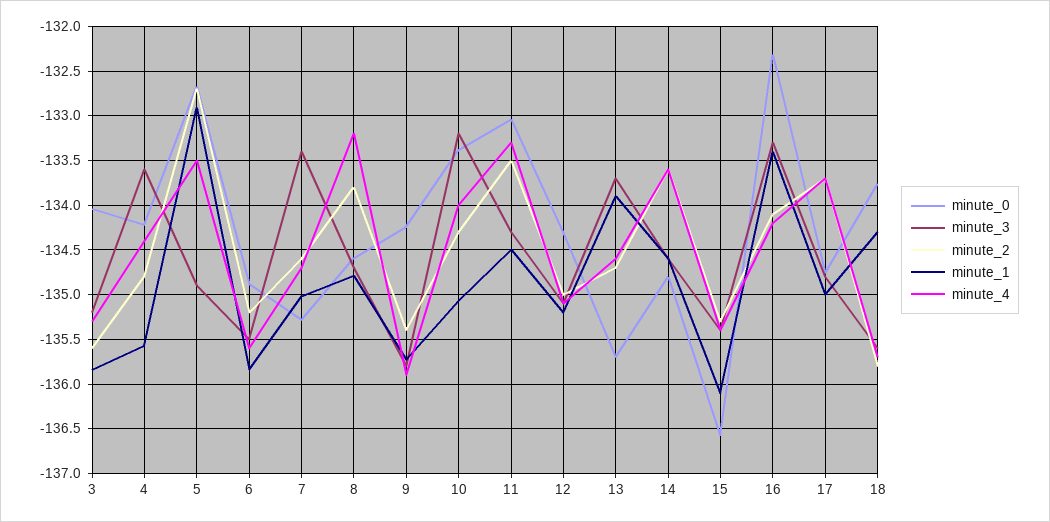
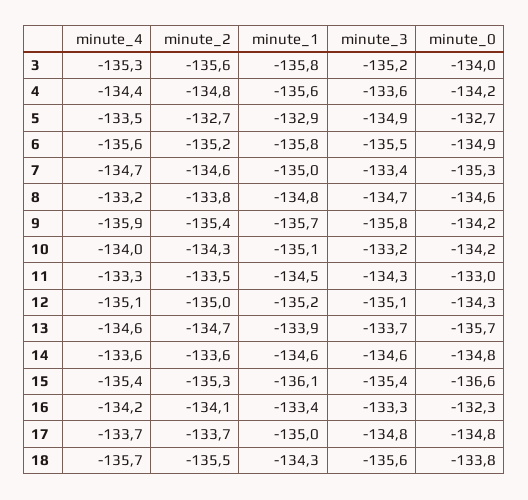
  {
    "minute_0": {
      "3": -134,
      "4": -134.2,
      "5": -132.7,
      "6": -134.9,
      "7": -135.3,
      "8": -134.6,
      "9": -134.2,
-     "10": -133.4,
+     "10": -134.2,
      "11": -133,
      "12": -134.3,
      "13": -135.7,
      "14": -134.8,
      "15": -136.6,
      "16": -132.3,
      "17": -134.8,
      "18": -133.8
    },
    "minute_3": {
      "3": -135.2,
      "4": -133.6,
      "5": -134.9,
      "6": -135.5,
      "7": -133.4,
      "8": -134.7,
      "9": -135.8,
      "10": -133.2,
      "11": -134.3,
      "12": -135.1,
      "13": -133.7,
      "14": -134.6,
      "15": -135.4,
      "16": -133.3,
      "17": -134.8,
      "18": -135.6
    },
    "minute_2": {
      "3": -135.6,
      "4": -134.8,
      "5": -132.7,
      "6": -135.2,
      "7": -134.6,
      "8": -133.8,
      "9": -135.4,
      "10": -134.3,
      "11": -133.5,
      "12": -135,
      "13": -134.7,
      "14": -133.6,
      "15": -135.3,
      "16": -134.1,
      "17": -133.7,
-     "18": -135.8
+     "18": -135.5
    },
    "minute_1": {
      "3": -135.8,
      "4": -135.6,
      "5": -132.9,
      "6": -135.8,
      "7": -135,
      "8": -134.8,
      "9": -135.7,
      "10": -135.1,
      "11": -134.5,
      "12": -135.2,
      "13": -133.9,
      "14": -134.6,
      "15": -136.1,
      "16": -133.4,
      "17": -135,
      "18": -134.3
    },
    "minute_4": {
      "3": -135.3,
      "4": -134.4,
      "5": -133.5,
      "6": -135.6,
      "7": -134.7,
      "8": -133.2,
      "9": -135.9,
      "10": -134,
      "11": -133.3,
      "12": -135.1,
      "13": -134.6,
      "14": -133.6,
      "15": -135.4,
      "16": -134.2,
      "17": -133.7,
      "18": -135.7
    }
  }

